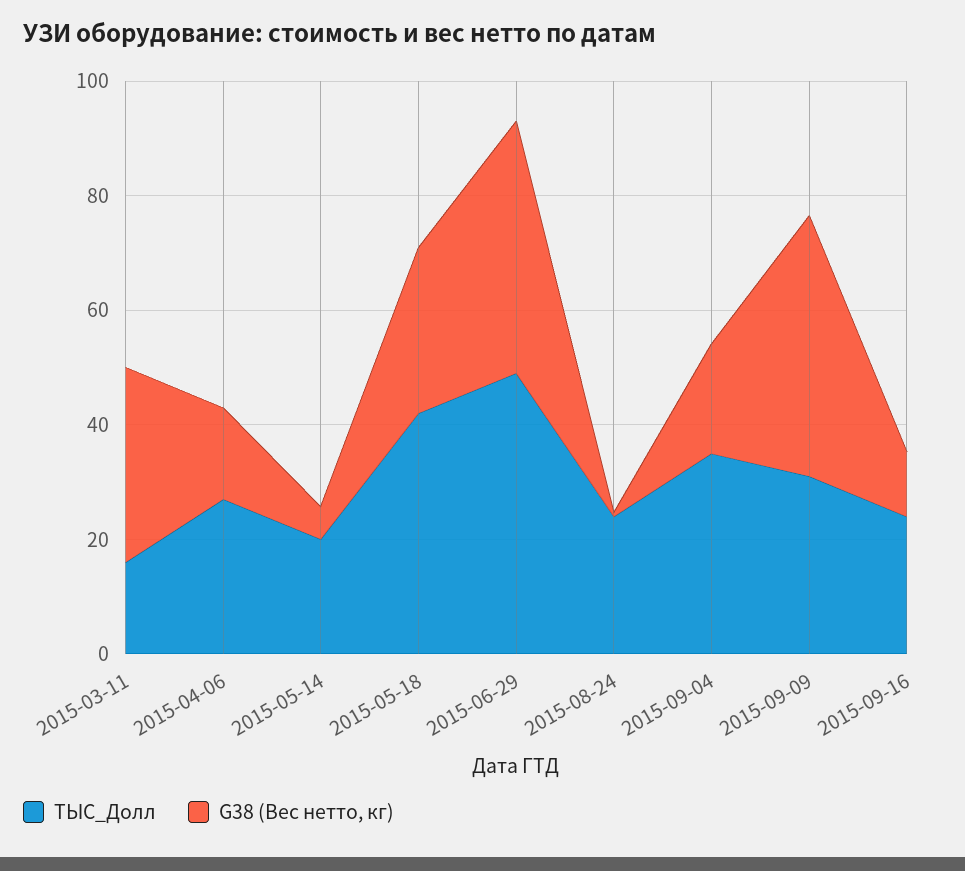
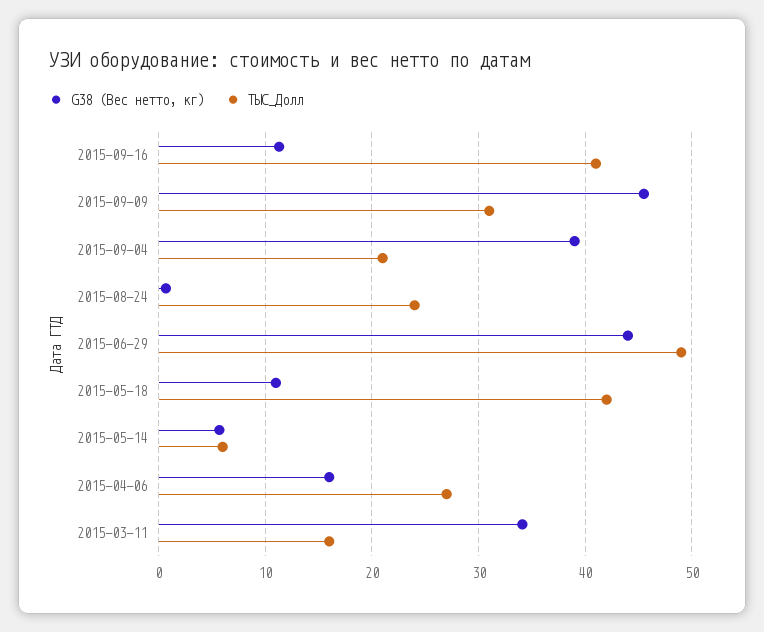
  {
    "ТЫС_Долл": {
      "2015-03-11": 16,
      "2015-04-06": 27,
-     "2015-05-14": 20,
+     "2015-05-14": 6,
      "2015-05-18": 42,
      "2015-06-29": 49,
      "2015-08-24": 24,
-     "2015-09-04": 35,
+     "2015-09-04": 21,
      "2015-09-09": 31,
-     "2015-09-16": 25
+     "2015-09-16": 41
    },
    "G38 (Вес нетто, кг)": {
      "2015-03-11": 34,
      "2015-04-06": 16,
      "2015-05-14": 6,
-     "2015-05-18": 30,
+     "2015-05-18": 11,
      "2015-06-29": 44,
      "2015-08-24": 1,
-     "2015-09-04": 20,
+     "2015-09-04": 39,
      "2015-09-09": 46,
      "2015-09-16": 11
    }
  }

